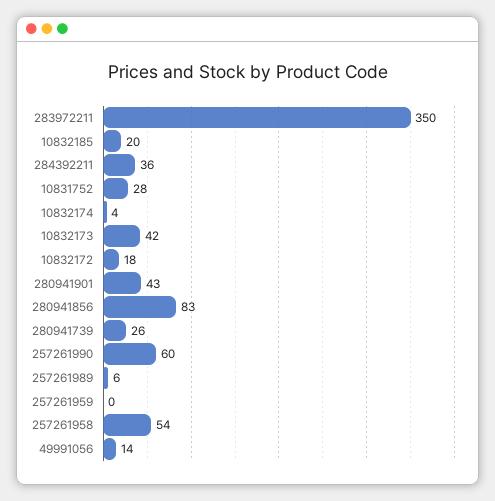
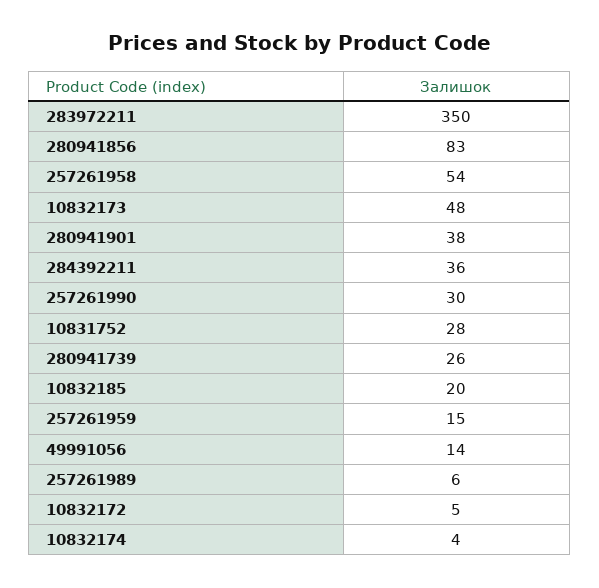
  {
    "283972211": 350,
    "10832185": 20,
    "284392211": 36,
    "10831752": 28,
    "10832174": 4,
-   "10832173": 42,
+   "10832173": 48,
-   "10832172": 18,
+   "10832172": 5,
-   "280941901": 43,
+   "280941901": 38,
    "280941856": 83,
    "280941739": 26,
-   "257261990": 60,
+   "257261990": 30,
    "257261989": 6,
-   "257261959": 0,
+   "257261959": 15,
    "257261958": 54,
    "49991056": 14
  }

